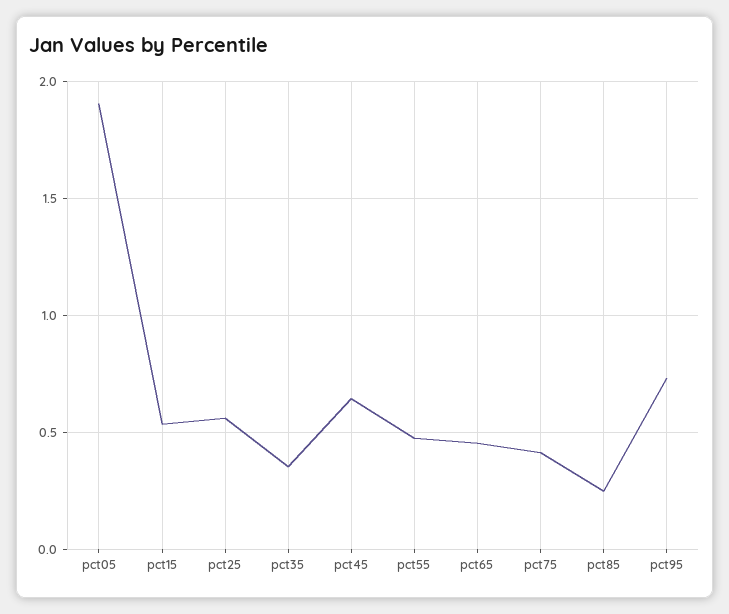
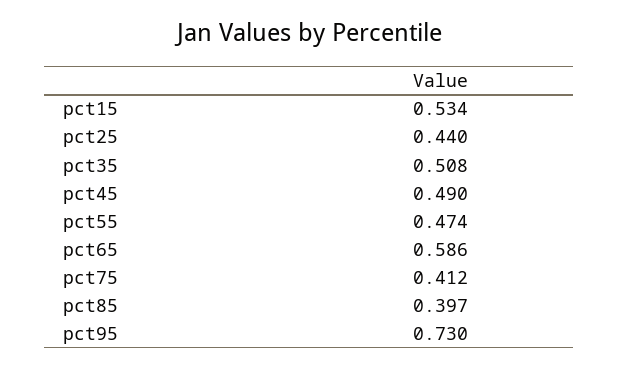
  {
-   "pct05": 1.9,
    "pct15": 0.534,
-   "pct25": 0.55,
+   "pct25": 0.44,
-   "pct35": 0.35,
+   "pct35": 0.508,
-   "pct45": 0.65,
+   "pct45": 0.49,
    "pct55": 0.474,
-   "pct65": 0.45,
+   "pct65": 0.586,
    "pct75": 0.412,
-   "pct85": 0.25,
+   "pct85": 0.397,
    "pct95": 0.73
  }

